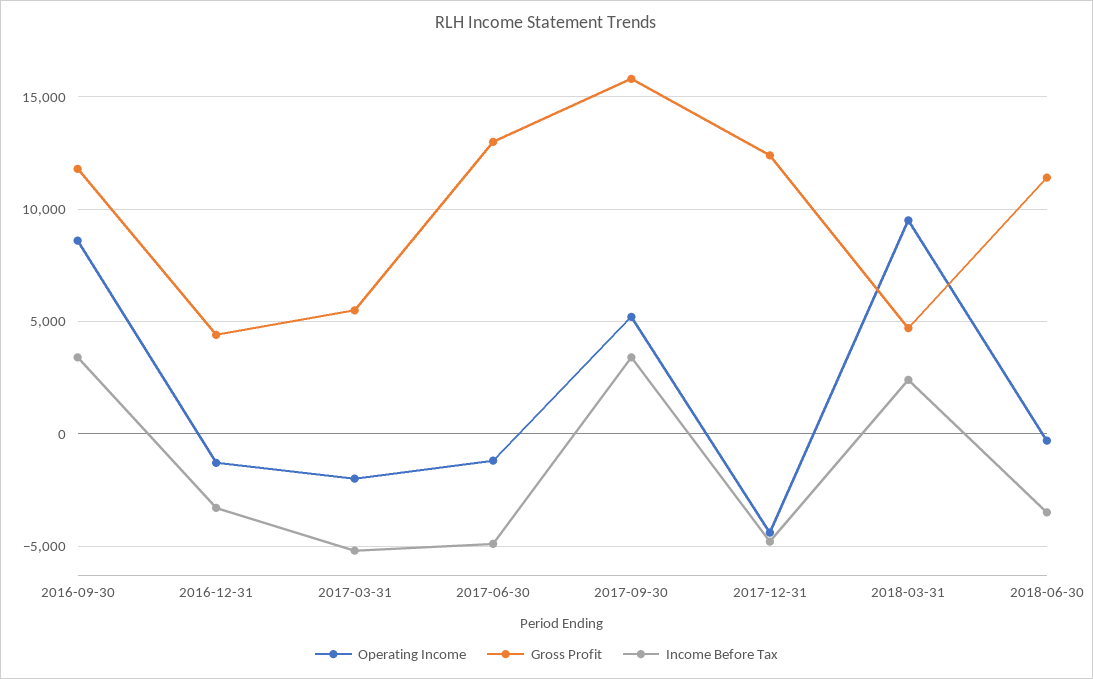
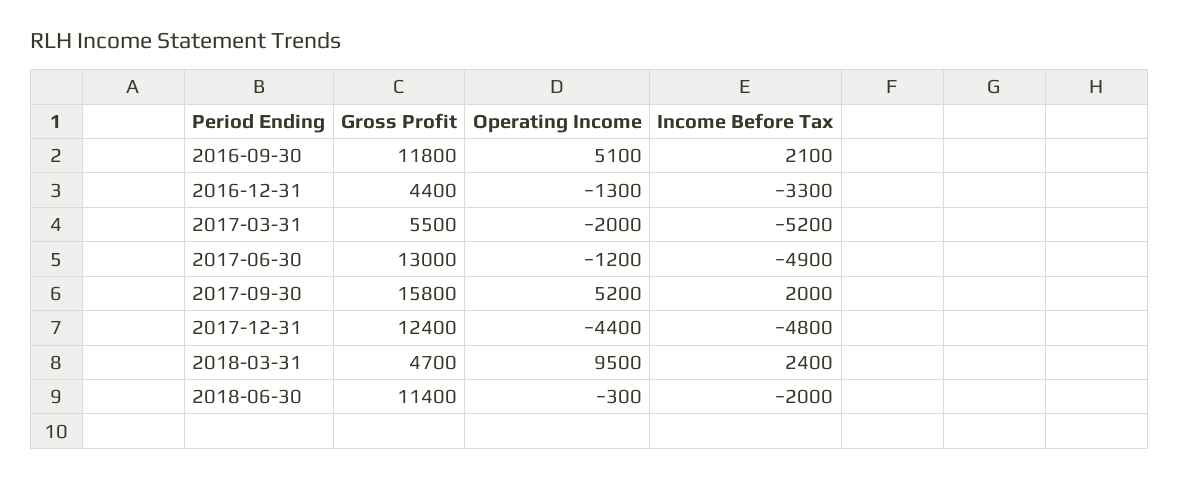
  {
    "Operating Income": {
-     "2016-09-30": 8500,
+     "2016-09-30": 5100,
      "2016-12-31": -1300,
      "2017-03-31": -2000,
      "2017-06-30": -1200,
      "2017-09-30": 5200,
      "2017-12-31": -4400,
      "2018-03-31": 9500,
      "2018-06-30": -300
    },
    "Gross Profit": {
      "2016-09-30": 11800,
      "2016-12-31": 4400,
      "2017-03-31": 5500,
      "2017-06-30": 13000,
      "2017-09-30": 15800,
      "2017-12-31": 12400,
      "2018-03-31": 4700,
      "2018-06-30": 11400
    },
    "Income Before Tax": {
-     "2016-09-30": 3500,
+     "2016-09-30": 2100,
      "2016-12-31": -3300,
      "2017-03-31": -5200,
      "2017-06-30": -4900,
-     "2017-09-30": 3500,
+     "2017-09-30": 2000,
      "2017-12-31": -4800,
      "2018-03-31": 2400,
-     "2018-06-30": -3500
+     "2018-06-30": -2000
    }
  }

